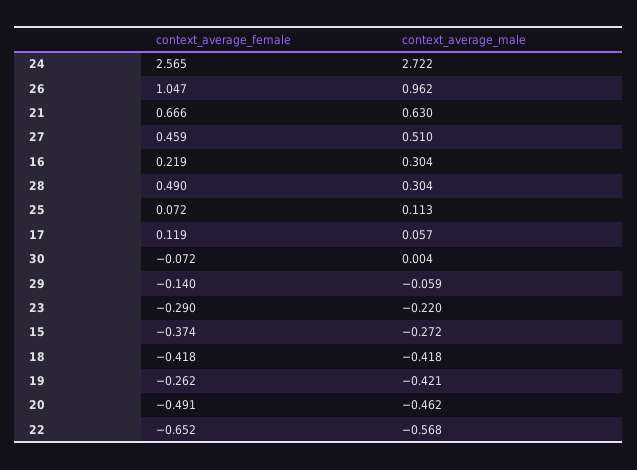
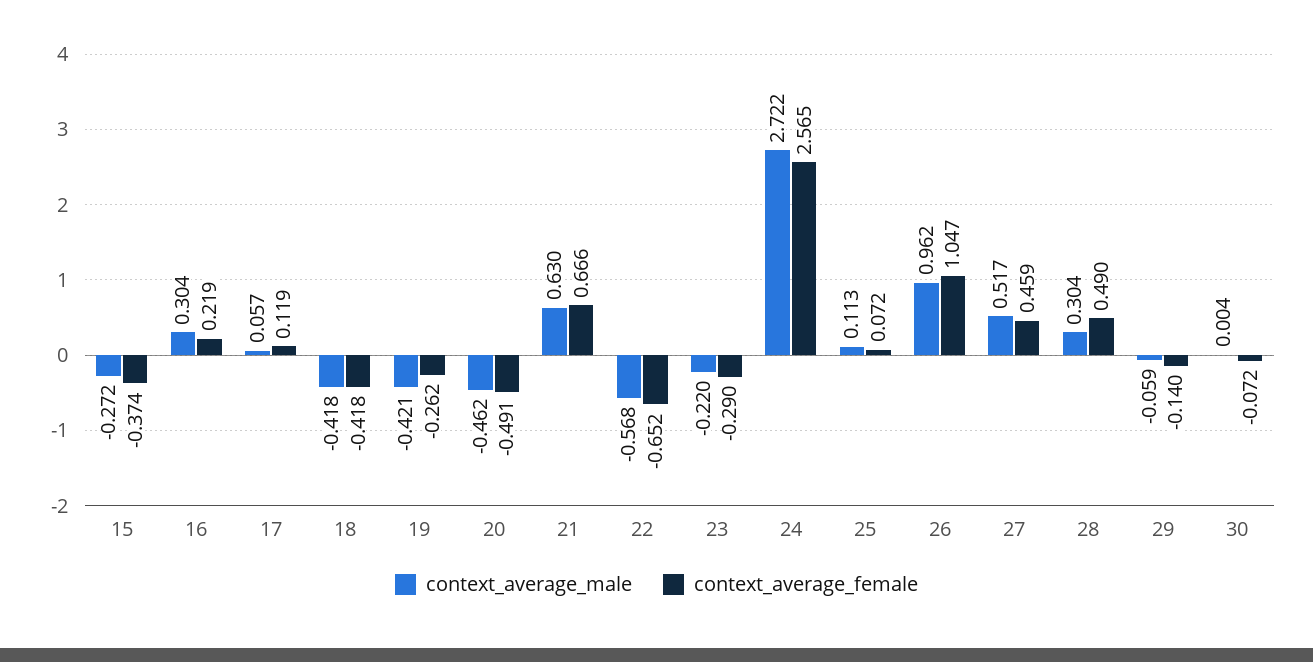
  {
    "context_average_female": {
      "24": 2.565,
      "26": 1.047,
      "21": 0.666,
      "27": 0.459,
      "16": 0.219,
      "28": 0.49,
      "25": 0.072,
      "17": 0.119,
      "30": -0.072,
      "29": -0.14,
      "23": -0.29,
      "15": -0.374,
      "18": -0.418,
      "19": -0.262,
      "20": -0.491,
      "22": -0.652
    },
    "context_average_male": {
      "24": 2.722,
      "26": 0.962,
      "21": 0.63,
-     "27": 0.51,
+     "27": 0.517,
      "16": 0.304,
      "28": 0.304,
      "25": 0.113,
      "17": 0.057,
      "30": 0.004,
      "29": -0.059,
      "23": -0.22,
      "15": -0.272,
      "18": -0.418,
      "19": -0.421,
      "20": -0.462,
      "22": -0.568
    }
  }

